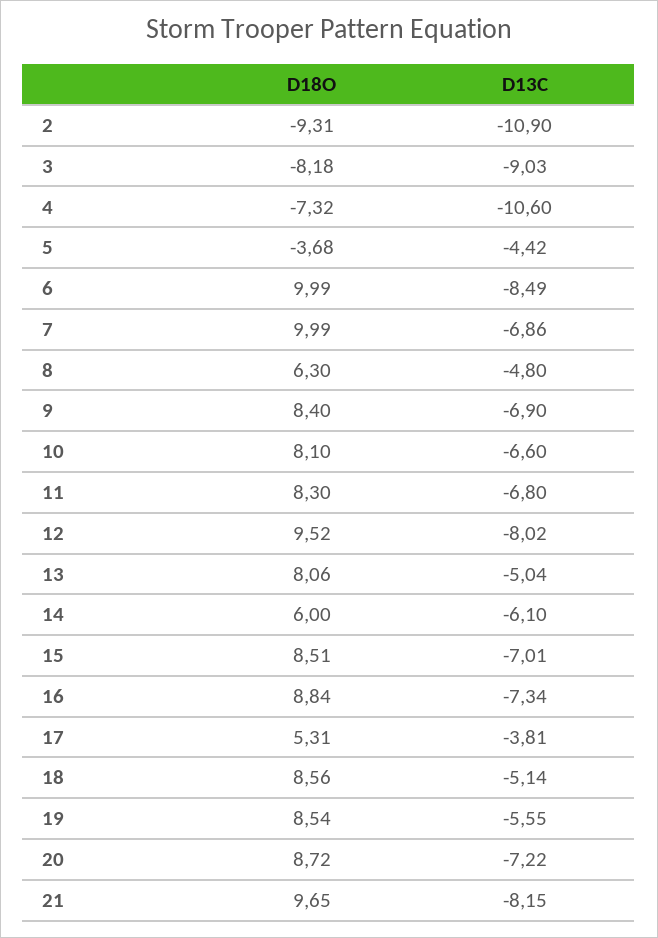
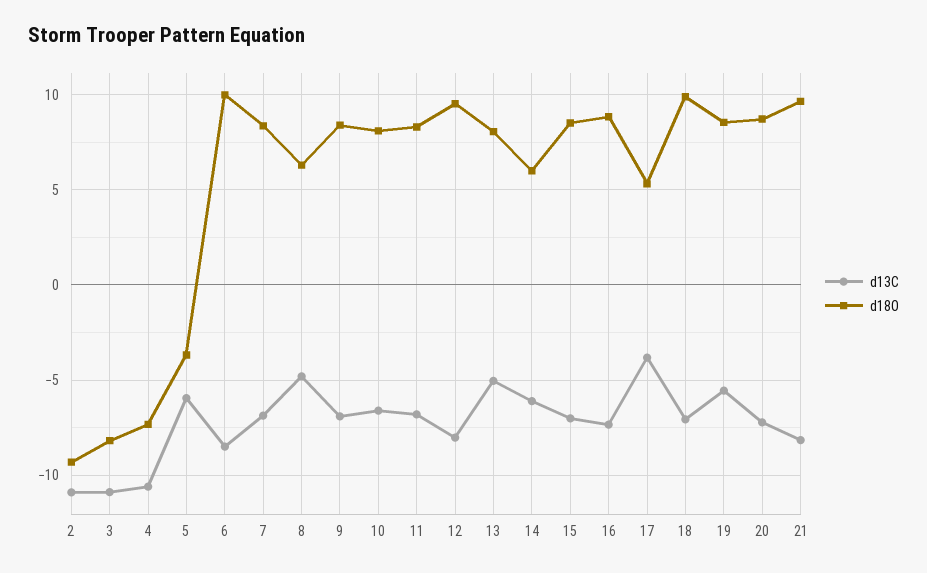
  {
    "D18O": {
      "2": -9.31,
      "3": -8.18,
      "4": -7.32,
      "5": -3.68,
      "6": 9.99,
-     "7": 9.99,
+     "7": 8.5,
      "8": 6.3,
      "9": 8.4,
      "10": 8.1,
      "11": 8.3,
      "12": 9.52,
      "13": 8.06,
      "14": 6,
      "15": 8.51,
      "16": 8.84,
      "17": 5.31,
-     "18": 8.56,
+     "18": 10,
      "19": 8.54,
      "20": 8.72,
      "21": 9.65
    },
    "D13C": {
      "2": -10.9,
-     "3": -9.03,
+     "3": -11,
      "4": -10.6,
-     "5": -4.42,
+     "5": -6,
      "6": -8.49,
      "7": -6.86,
      "8": -4.8,
      "9": -6.9,
      "10": -6.6,
      "11": -6.8,
      "12": -8.02,
      "13": -5.04,
      "14": -6.1,
      "15": -7.01,
      "16": -7.34,
      "17": -3.81,
-     "18": -5.14,
+     "18": -7,
      "19": -5.55,
      "20": -7.22,
      "21": -8.15
    }
  }

